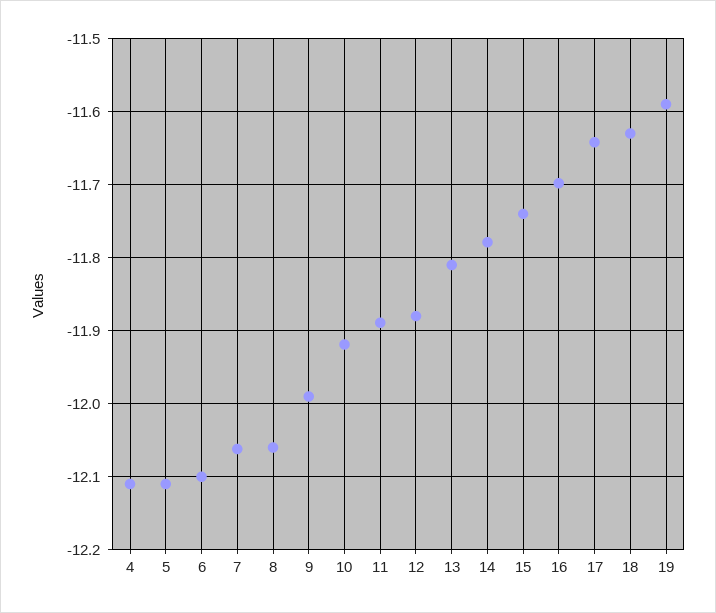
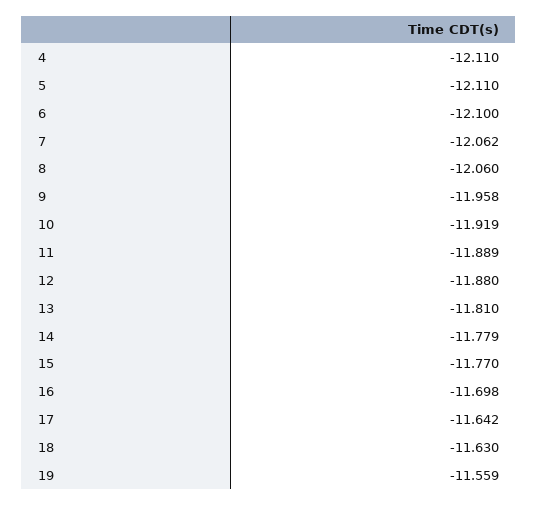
  {
    "4": -12.11,
    "5": -12.11,
    "6": -12.1,
    "7": -12.062,
    "8": -12.06,
-   "9": -11.99,
+   "9": -11.958,
    "10": -11.919,
    "11": -11.889,
    "12": -11.88,
    "13": -11.81,
    "14": -11.779,
-   "15": -11.74,
+   "15": -11.77,
    "16": -11.698,
    "17": -11.642,
    "18": -11.63,
-   "19": -11.59
+   "19": -11.559
  }

